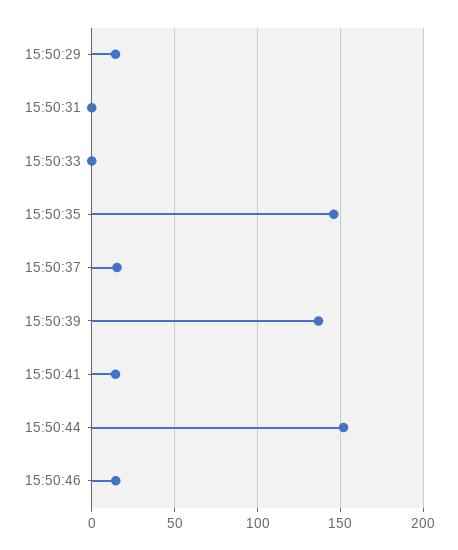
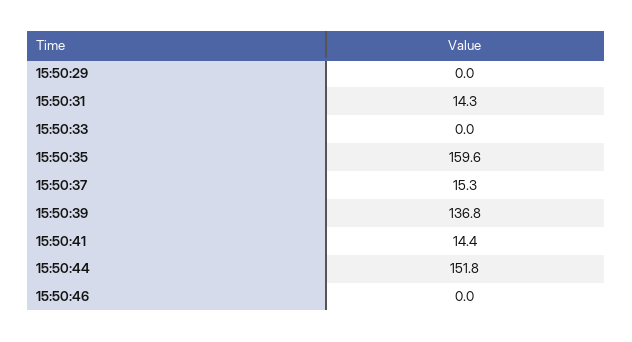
  {
-   "15:50:29": 15,
+   "15:50:29": 0,
-   "15:50:31": 0,
+   "15:50:31": 14.3,
    "15:50:33": 0,
-   "15:50:35": 145,
+   "15:50:35": 159.6,
    "15:50:37": 15.3,
    "15:50:39": 136.8,
    "15:50:41": 14.4,
    "15:50:44": 151.8,
-   "15:50:46": 15
+   "15:50:46": 0
  }

